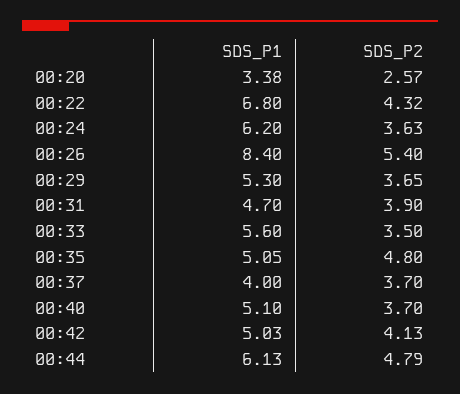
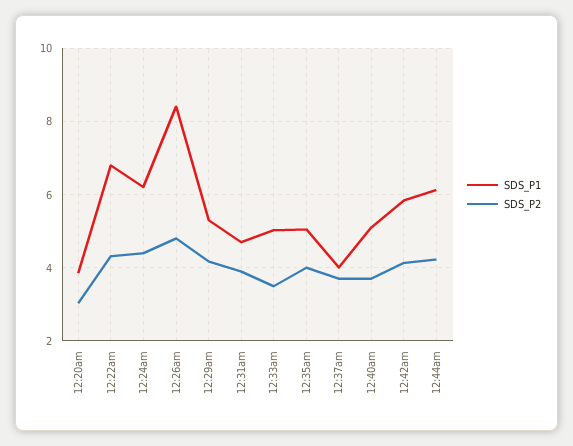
  {
    "SDS_P1": {
-     "00:20": 3.38,
+     "00:20": 3.8,
      "00:22": 6.8,
      "00:24": 6.2,
      "00:26": 8.4,
      "00:29": 5.3,
      "00:31": 4.7,
-     "00:33": 5.6,
+     "00:33": 5,
      "00:35": 5.05,
      "00:37": 4,
      "00:40": 5.1,
-     "00:42": 5.03,
+     "00:42": 5.8,
      "00:44": 6.13
    },
    "SDS_P2": {
-     "00:20": 2.57,
+     "00:20": 3,
      "00:22": 4.32,
-     "00:24": 3.63,
+     "00:24": 4.4,
-     "00:26": 5.4,
+     "00:26": 4.8,
-     "00:29": 3.65,
+     "00:29": 4.2,
      "00:31": 3.9,
      "00:33": 3.5,
-     "00:35": 4.8,
+     "00:35": 4,
      "00:37": 3.7,
      "00:40": 3.7,
      "00:42": 4.13,
-     "00:44": 4.79
+     "00:44": 4.2
    }
  }

